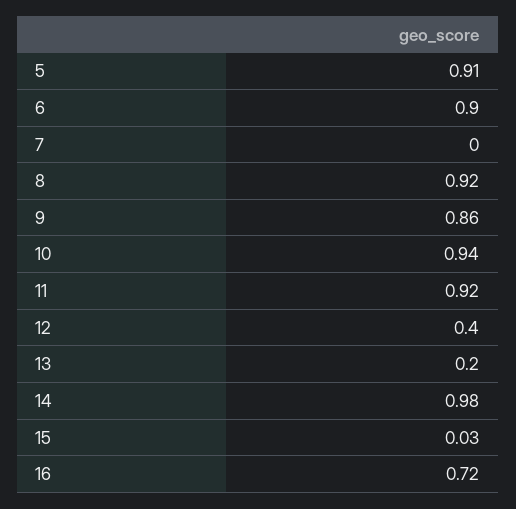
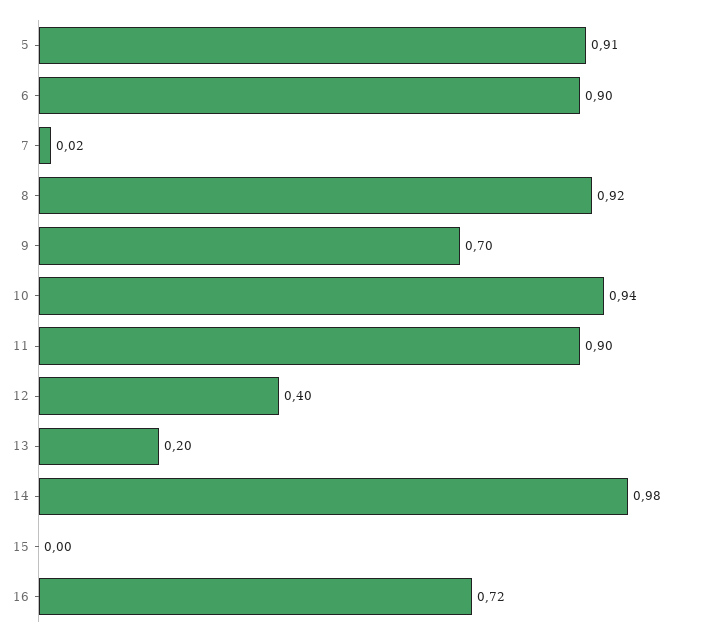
  {
    "5": 0.91,
    "6": 0.9,
-   "7": 0,
+   "7": 0.02,
    "8": 0.92,
-   "9": 0.86,
+   "9": 0.7,
    "10": 0.94,
-   "11": 0.92,
+   "11": 0.9,
    "12": 0.4,
    "13": 0.2,
    "14": 0.98,
-   "15": 0.03,
+   "15": 0,
    "16": 0.72
  }

